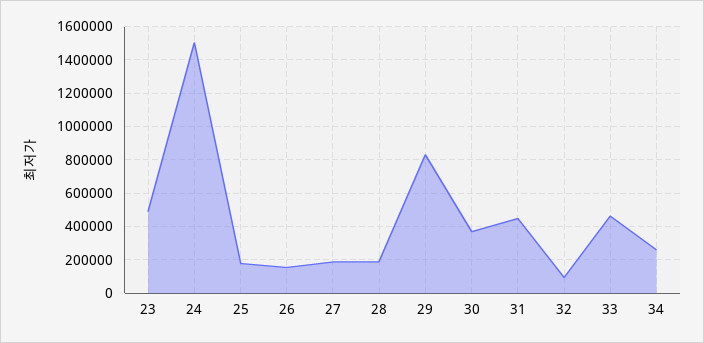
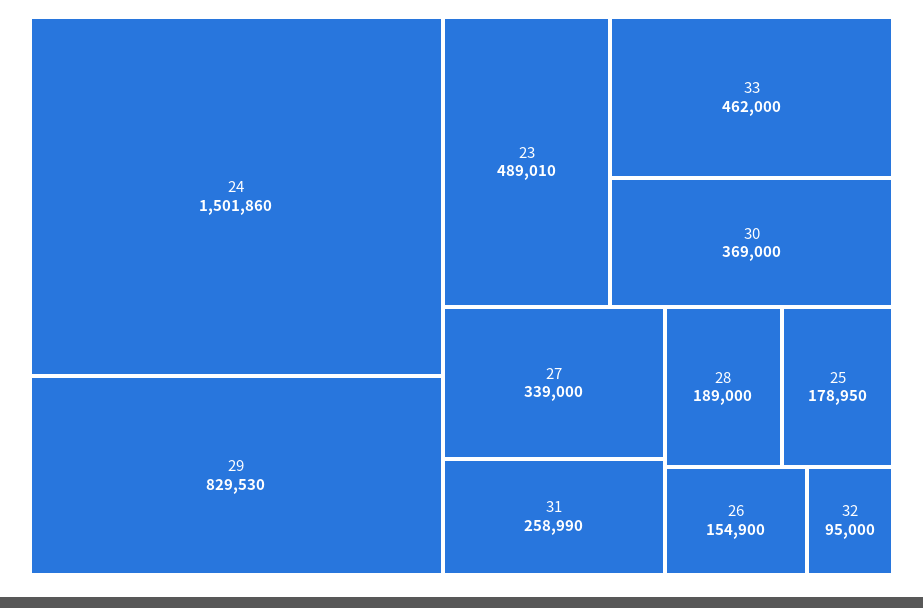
  {
    "23": 489010,
    "24": 1501860,
    "25": 178950,
    "26": 154900,
-   "27": 200000,
+   "27": 339000,
    "28": 189000,
    "29": 829530,
    "30": 369000,
-   "31": 450000,
+   "31": 258990,
    "32": 95000,
-   "33": 462000,
+   "33": 462000
-   "34": 250000
  }

